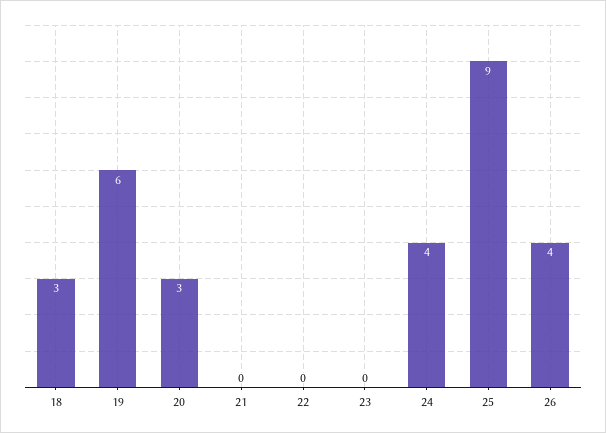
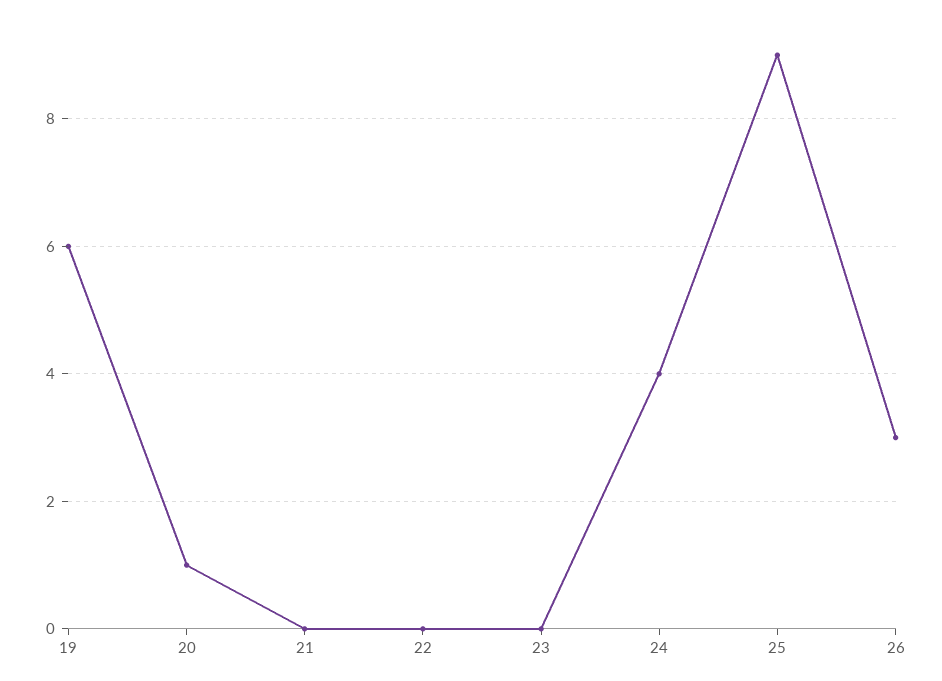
  {
-   "18": 3,
    "19": 6,
-   "20": 3,
+   "20": 1,
    "21": 0,
    "22": 0,
    "23": 0,
    "24": 4,
    "25": 9,
-   "26": 4
+   "26": 3
  }

